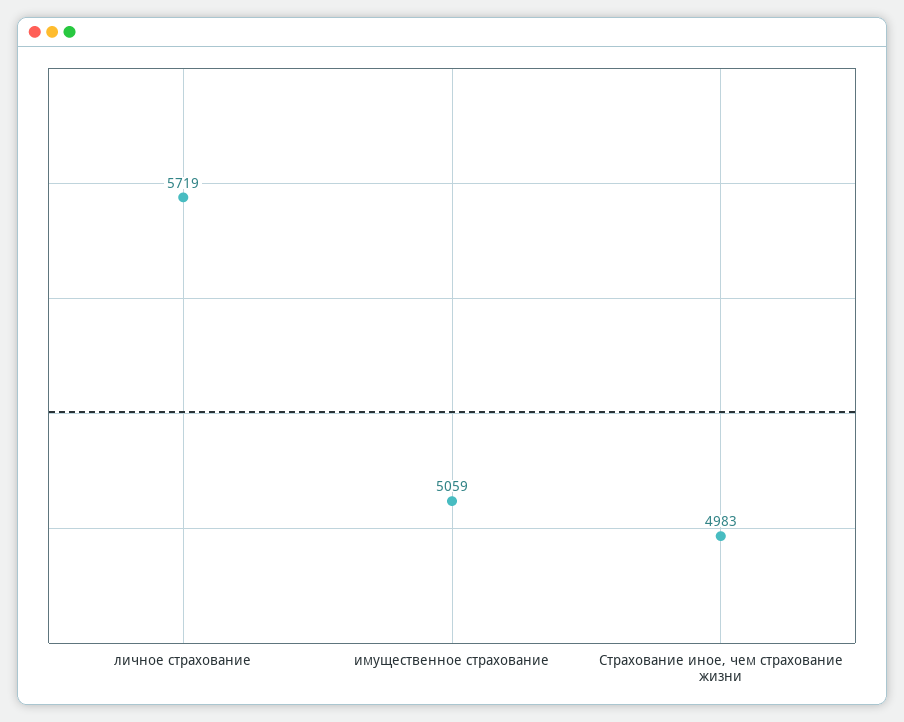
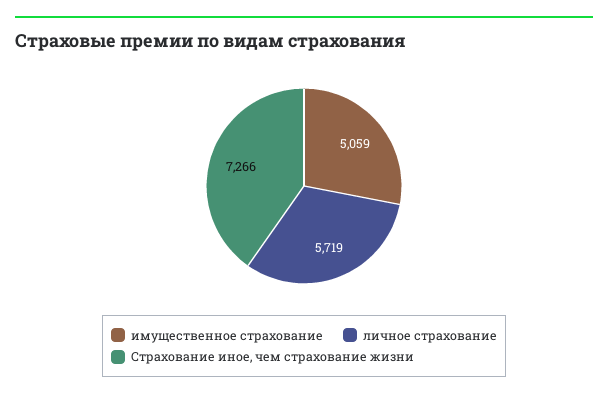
  {
    "личное страхование": 5719,
    "имущественное страхование": 5059,
-   "Страхование иное, чем страхование жизни": 4983
+   "Страхование иное, чем страхование жизни": 7266
  }

